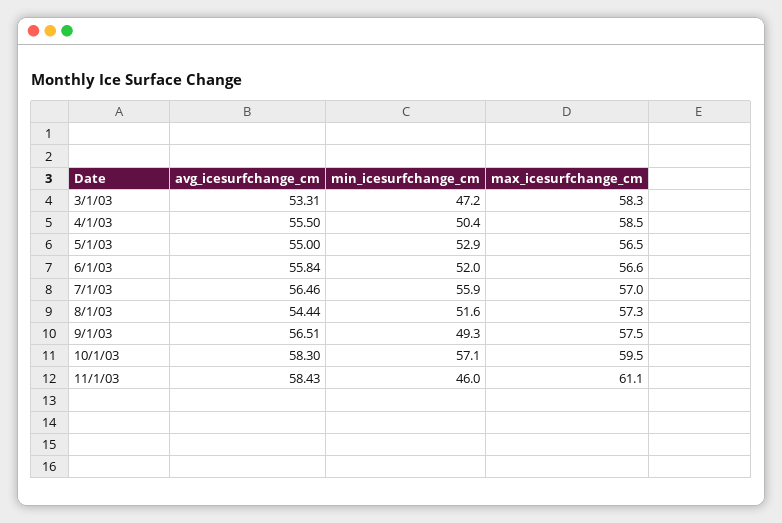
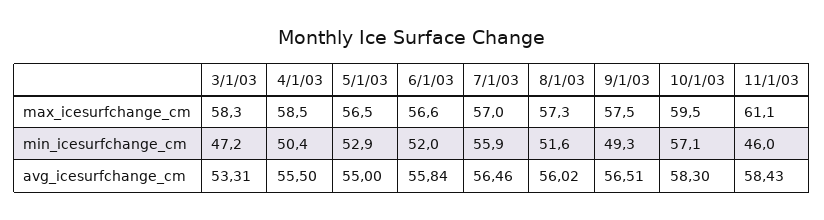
  {
    "avg_icesurfchange_cm": {
      "3/1/03": 53.31,
      "4/1/03": 55.5,
      "5/1/03": 55,
      "6/1/03": 55.84,
      "7/1/03": 56.46,
-     "8/1/03": 54.44,
+     "8/1/03": 56.02,
      "9/1/03": 56.51,
      "10/1/03": 58.3,
      "11/1/03": 58.43
    },
    "min_icesurfchange_cm": {
      "3/1/03": 47.2,
      "4/1/03": 50.4,
      "5/1/03": 52.9,
      "6/1/03": 52,
      "7/1/03": 55.9,
      "8/1/03": 51.6,
      "9/1/03": 49.3,
      "10/1/03": 57.1,
      "11/1/03": 46
    },
    "max_icesurfchange_cm": {
      "3/1/03": 58.3,
      "4/1/03": 58.5,
      "5/1/03": 56.5,
      "6/1/03": 56.6,
      "7/1/03": 57,
      "8/1/03": 57.3,
      "9/1/03": 57.5,
      "10/1/03": 59.5,
      "11/1/03": 61.1
    }
  }

